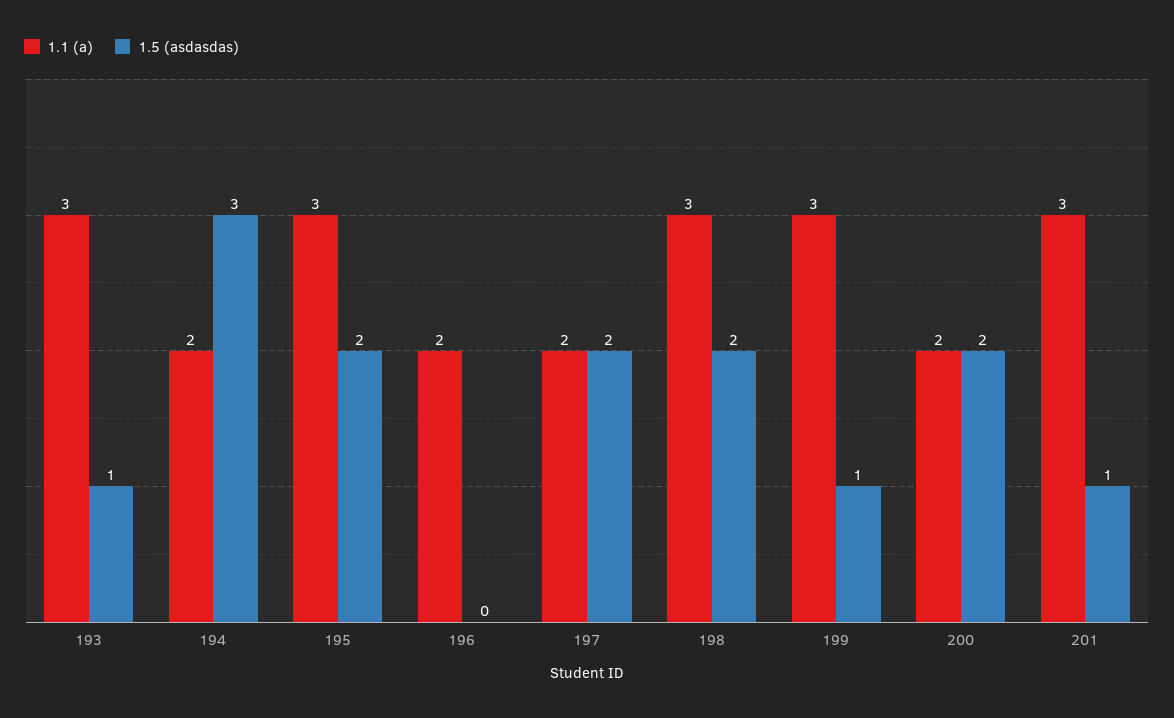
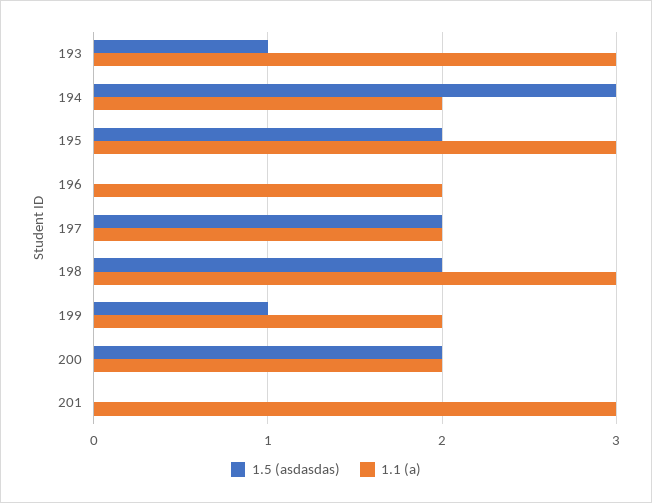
  {
    "1.1 (a)": {
      "193": 3,
      "194": 2,
      "195": 3,
      "196": 2,
      "197": 2,
      "198": 3,
-     "199": 3,
+     "199": 2,
      "200": 2,
      "201": 3
    },
    "1.5 (asdasdas)": {
      "193": 1,
      "194": 3,
      "195": 2,
      "196": 0,
      "197": 2,
      "198": 2,
      "199": 1,
      "200": 2,
-     "201": 1
+     "201": 0
    }
  }

